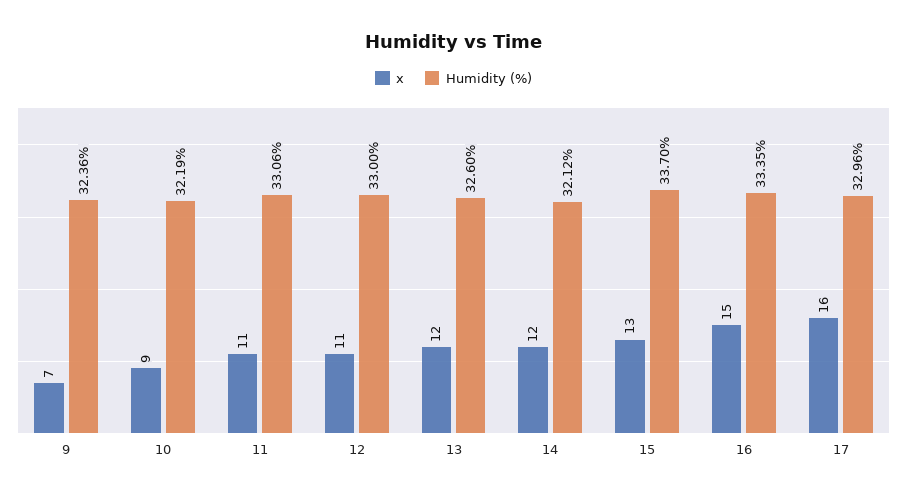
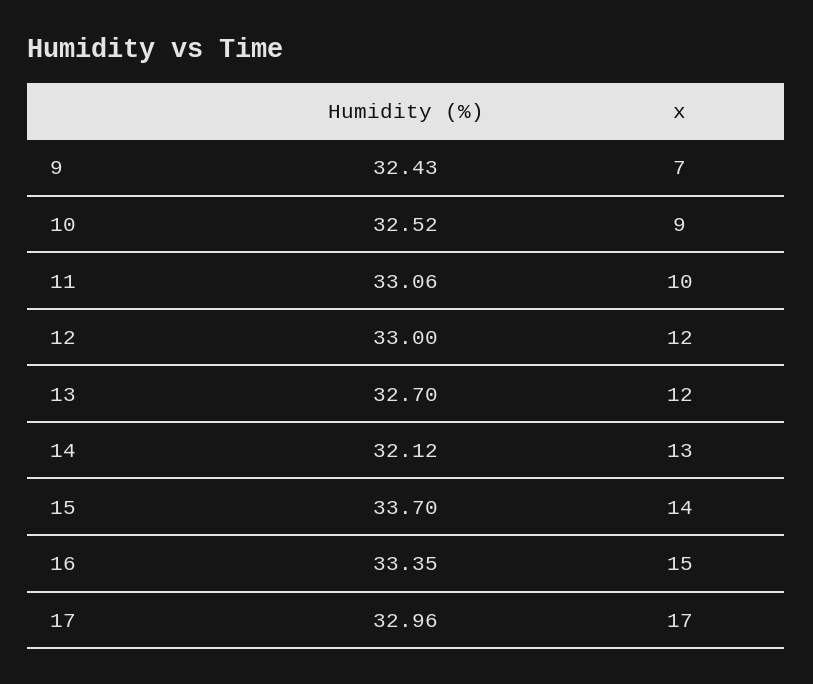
  {
    "x": {
      "9": 7,
      "10": 9,
-     "11": 11,
+     "11": 10,
-     "12": 11,
+     "12": 12,
      "13": 12,
-     "14": 12,
+     "14": 13,
-     "15": 13,
+     "15": 14,
      "16": 15,
-     "17": 16
+     "17": 17
    },
    "Humidity (%)": {
-     "9": 32.36,
+     "9": 32.43,
-     "10": 32.19,
+     "10": 32.52,
      "11": 33.06,
      "12": 33,
-     "13": 32.6,
+     "13": 32.7,
      "14": 32.12,
      "15": 33.7,
      "16": 33.35,
      "17": 32.96
    }
  }

